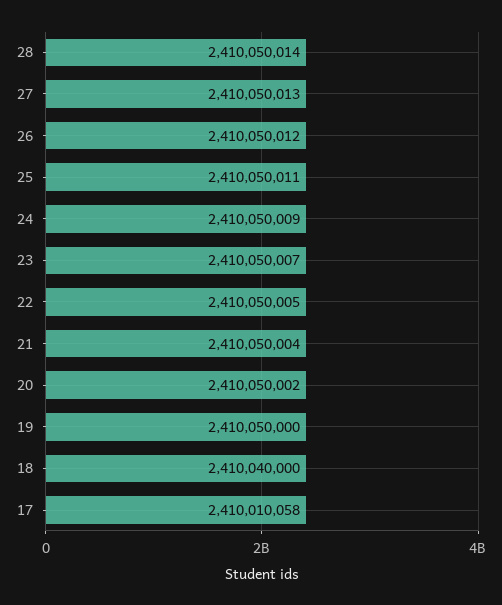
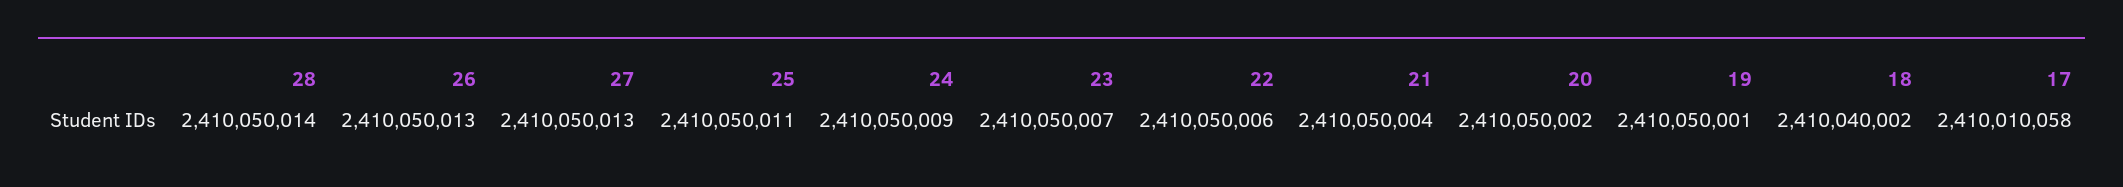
  {
    "28": 2410050014,
    "27": 2410050013,
-   "26": 2410050012,
+   "26": 2410050013,
    "25": 2410050011,
    "24": 2410050009,
    "23": 2410050007,
-   "22": 2410050005,
+   "22": 2410050006,
    "21": 2410050004,
    "20": 2410050002,
-   "19": 2410050000,
+   "19": 2410050001,
-   "18": 2410040000,
+   "18": 2410040002,
    "17": 2410010058
  }

